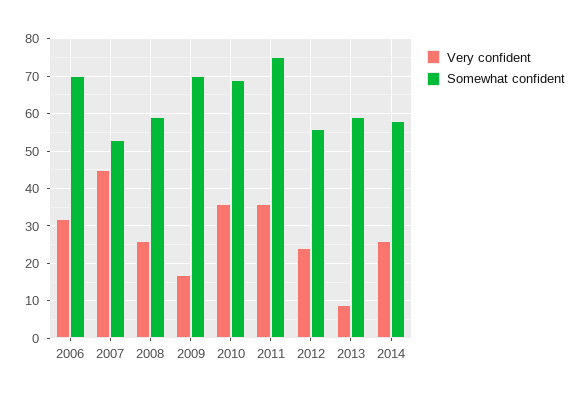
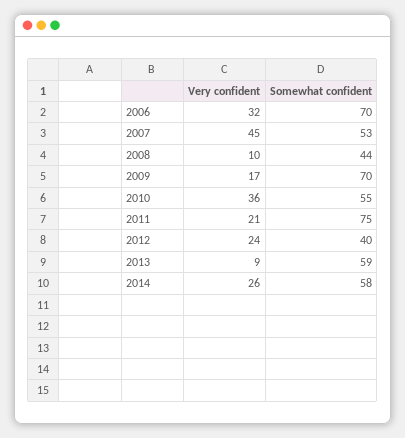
  {
    "Very confident": {
      "2006": 32,
      "2007": 45,
-     "2008": 25,
+     "2008": 10,
      "2009": 17,
      "2010": 36,
-     "2011": 35,
+     "2011": 21,
      "2012": 24,
      "2013": 9,
      "2014": 26
    },
    "Somewhat confident": {
      "2006": 70,
      "2007": 53,
-     "2008": 60,
+     "2008": 44,
      "2009": 70,
-     "2010": 70,
+     "2010": 55,
      "2011": 75,
-     "2012": 55,
+     "2012": 40,
      "2013": 59,
      "2014": 58
    }
  }

